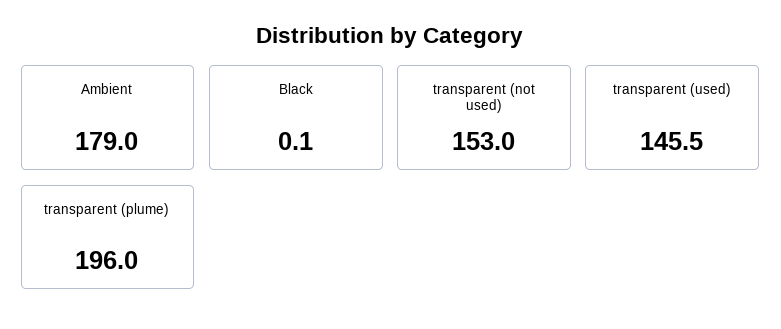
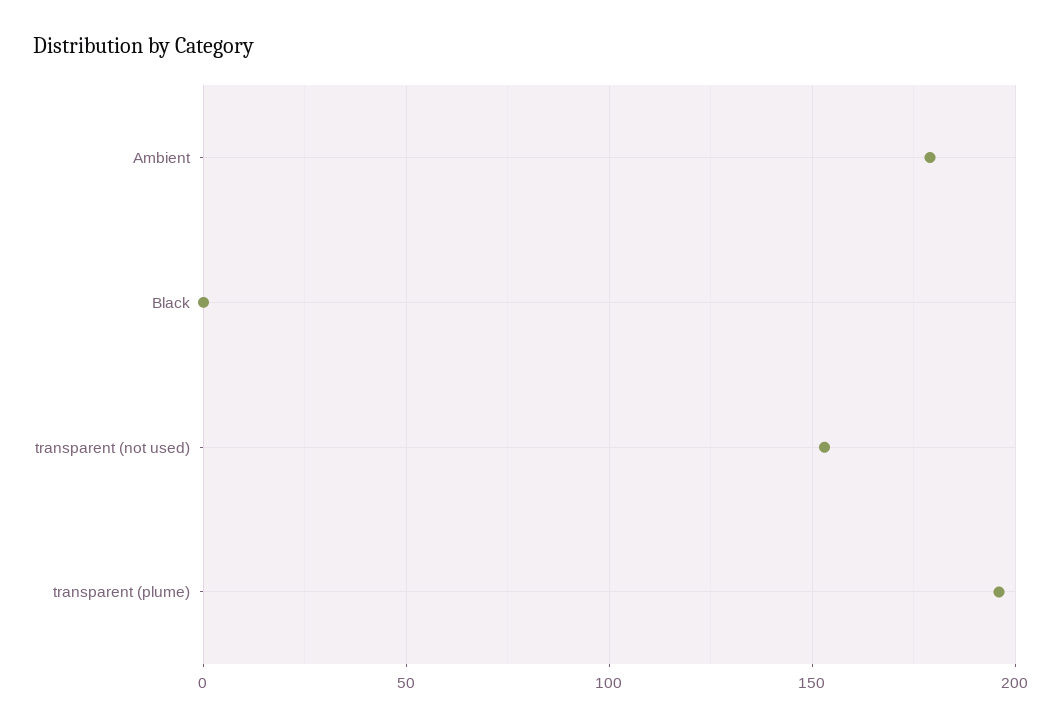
  {
    "Ambient": 179,
    "Black": 0.1,
    "transparent (not used)": 153,
-   "transparent (used)": 145.5,
    "transparent (plume)": 196
  }

